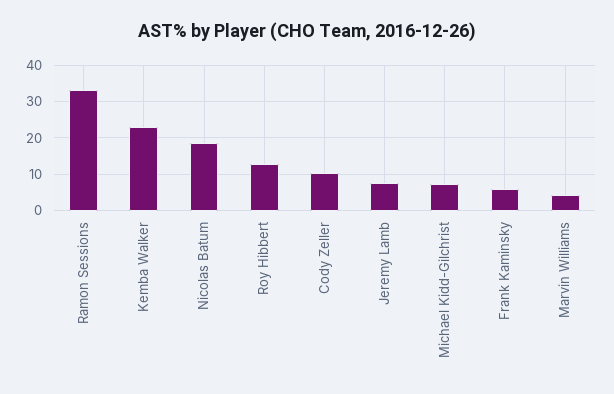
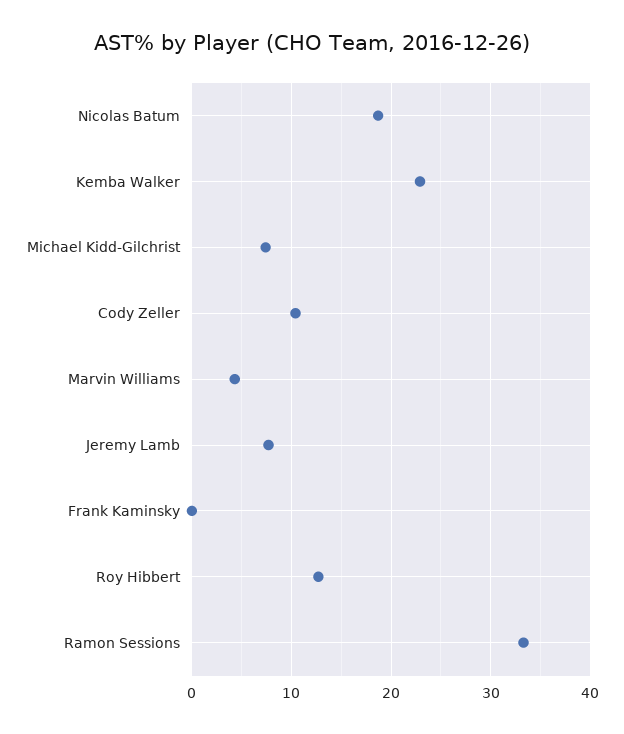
  {
    "Ramon Sessions": 33,
    "Kemba Walker": 23,
    "Nicolas Batum": 19,
    "Roy Hibbert": 13,
    "Cody Zeller": 10,
    "Jeremy Lamb": 8,
    "Michael Kidd-Gilchrist": 7,
-   "Frank Kaminsky": 6,
+   "Frank Kaminsky": 0,
    "Marvin Williams": 4
  }

